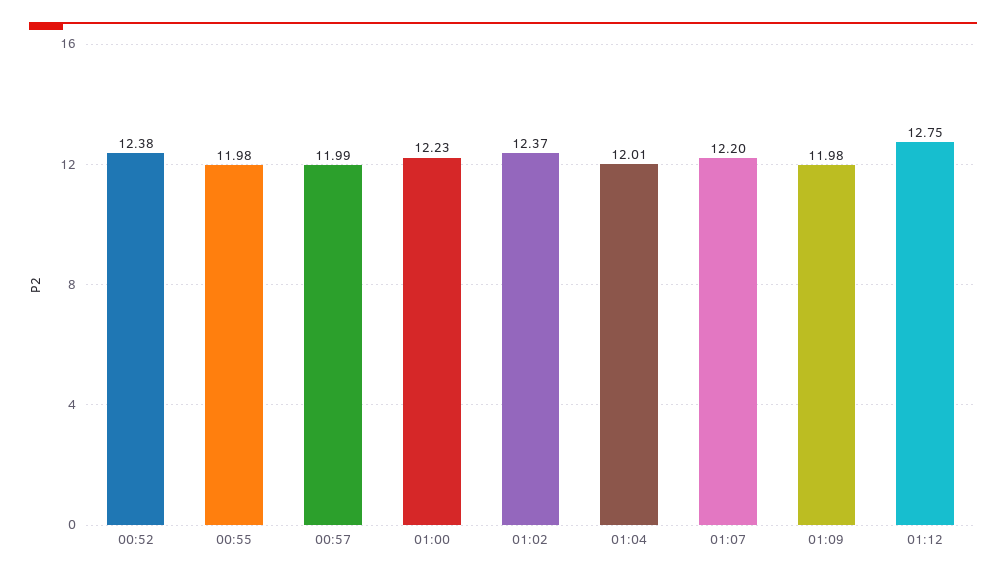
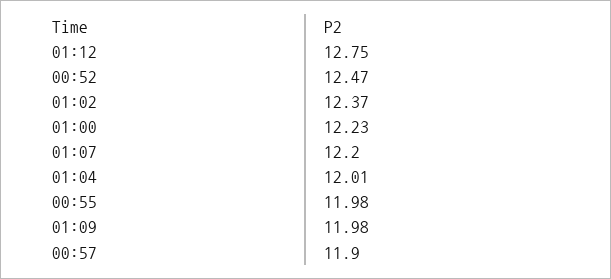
  {
-   "00:52": 12.38,
+   "00:52": 12.47,
    "00:55": 11.98,
-   "00:57": 11.99,
+   "00:57": 11.9,
    "01:00": 12.23,
    "01:02": 12.37,
    "01:04": 12.01,
    "01:07": 12.2,
    "01:09": 11.98,
    "01:12": 12.75
  }

